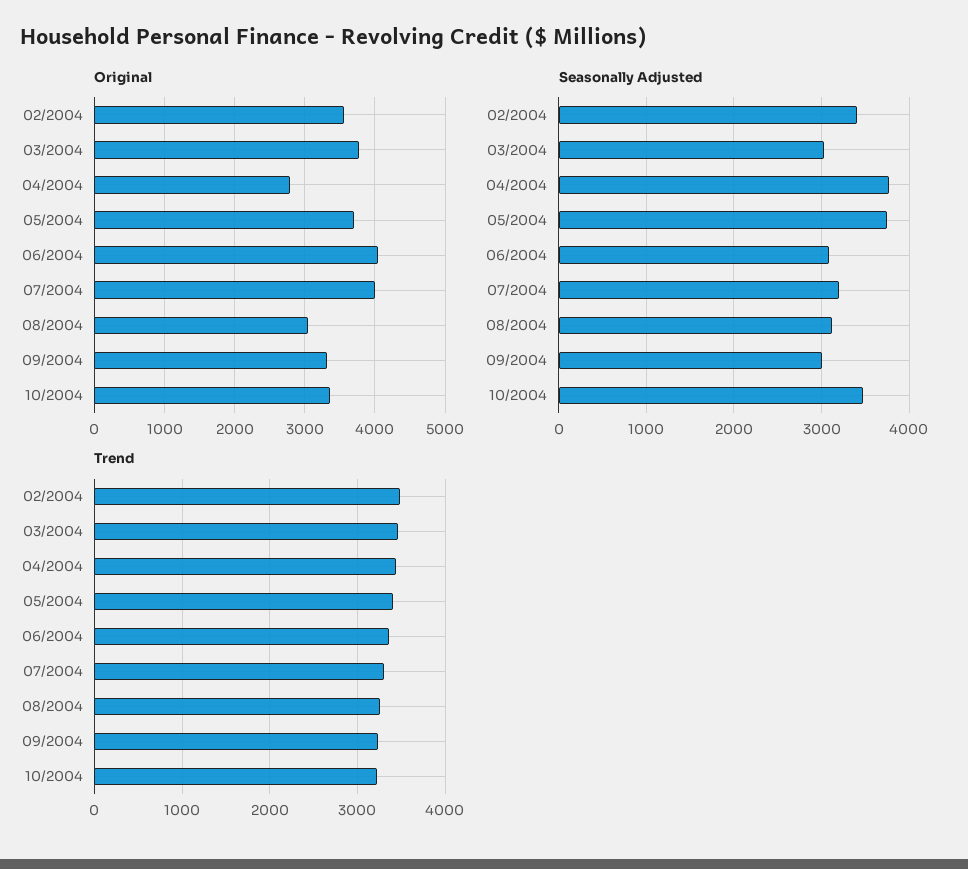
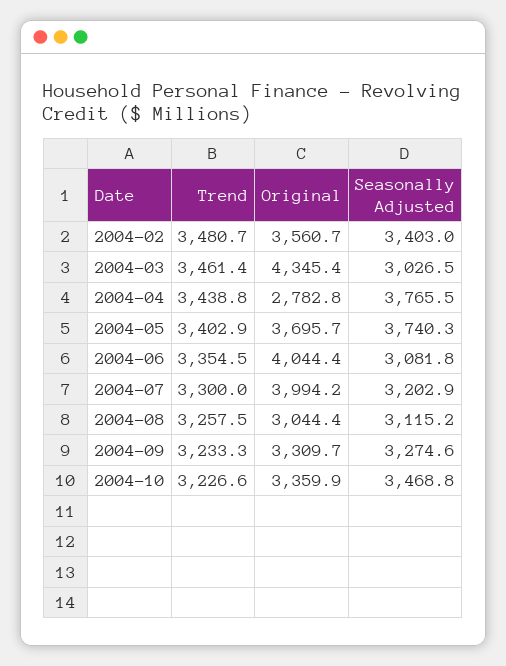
  {
    "Original": {
      "02/2004": 3560.7,
-     "03/2004": 3800,
+     "03/2004": 4345.4,
      "04/2004": 2782.8,
      "05/2004": 3695.7,
      "06/2004": 4044.4,
      "07/2004": 3994.2,
      "08/2004": 3044.4,
      "09/2004": 3309.7,
      "10/2004": 3359.9
    },
    "Seasonally Adjusted": {
      "02/2004": 3403,
      "03/2004": 3026.5,
      "04/2004": 3765.5,
      "05/2004": 3740.3,
      "06/2004": 3081.8,
      "07/2004": 3202.9,
      "08/2004": 3115.2,
-     "09/2004": 3000,
+     "09/2004": 3274.6,
      "10/2004": 3468.8
    },
    "Trend": {
      "02/2004": 3480.7,
      "03/2004": 3461.4,
      "04/2004": 3438.8,
      "05/2004": 3402.9,
      "06/2004": 3354.5,
      "07/2004": 3300,
      "08/2004": 3257.5,
      "09/2004": 3233.3,
      "10/2004": 3226.6
    }
  }

